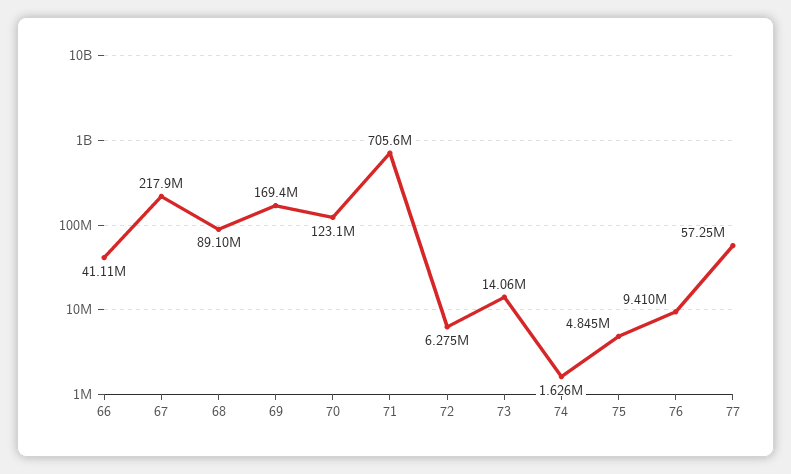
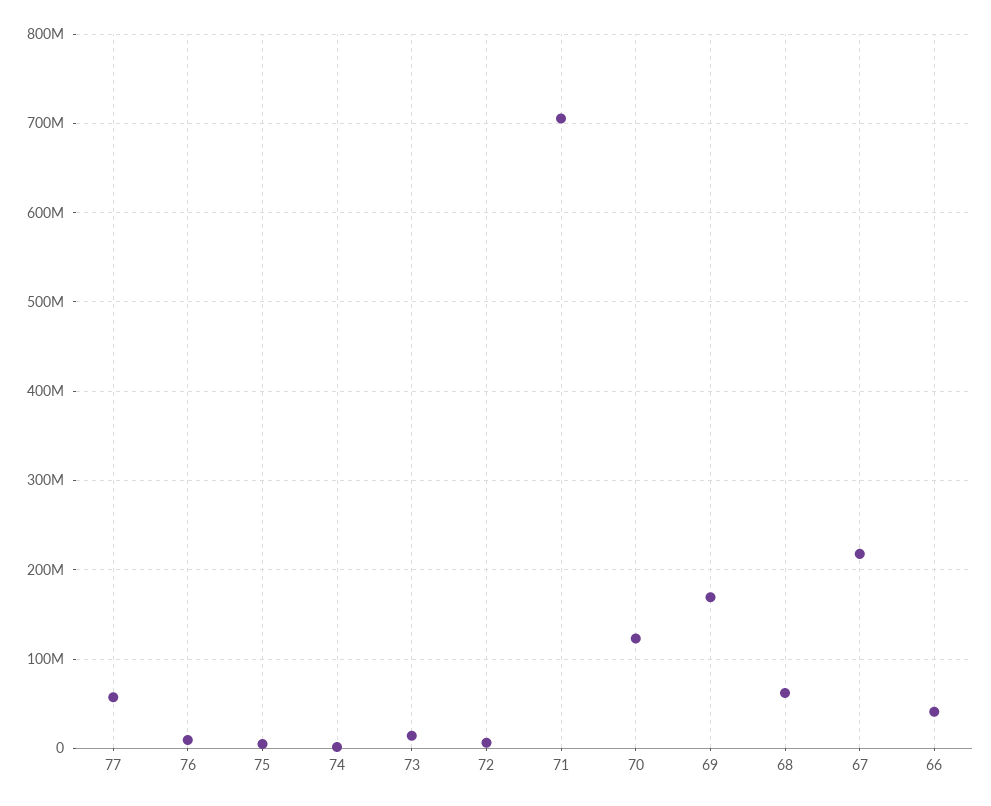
  {
    "66": 41110000,
    "67": 217900000,
-   "68": 89100000,
+   "68": 60000000,
    "69": 169400000,
    "70": 123100000,
    "71": 705600000,
    "72": 6275000,
    "73": 14060000,
    "74": 1626000,
    "75": 4845000,
    "76": 9410000,
    "77": 57250000
  }

